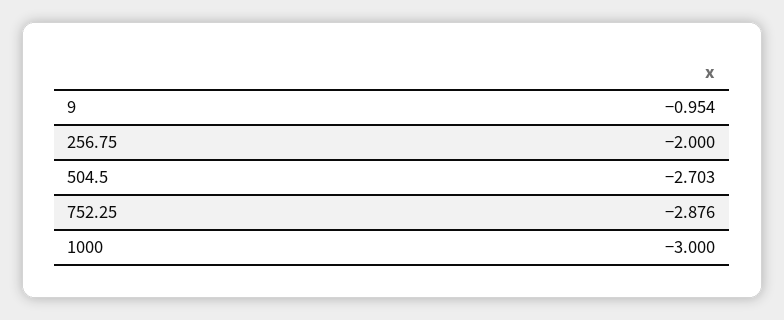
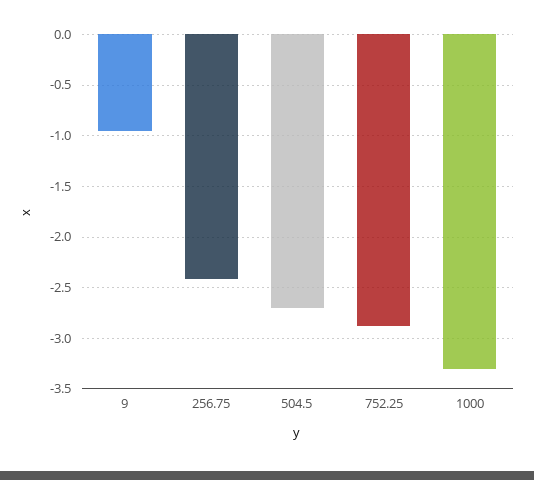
  {
    "9": -0.954,
-   "256.75": -2,
+   "256.75": -2.4,
    "504.5": -2.703,
    "752.25": -2.876,
-   "1000": -3
+   "1000": -3.3
  }

